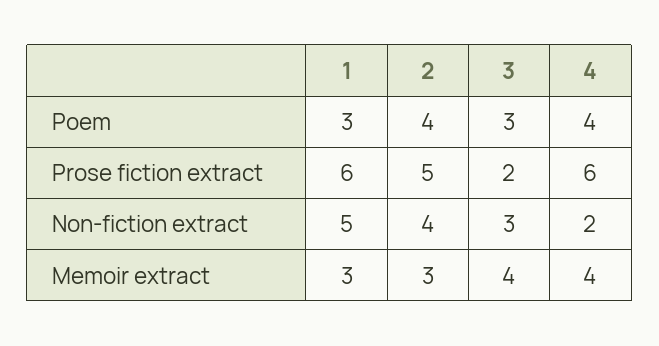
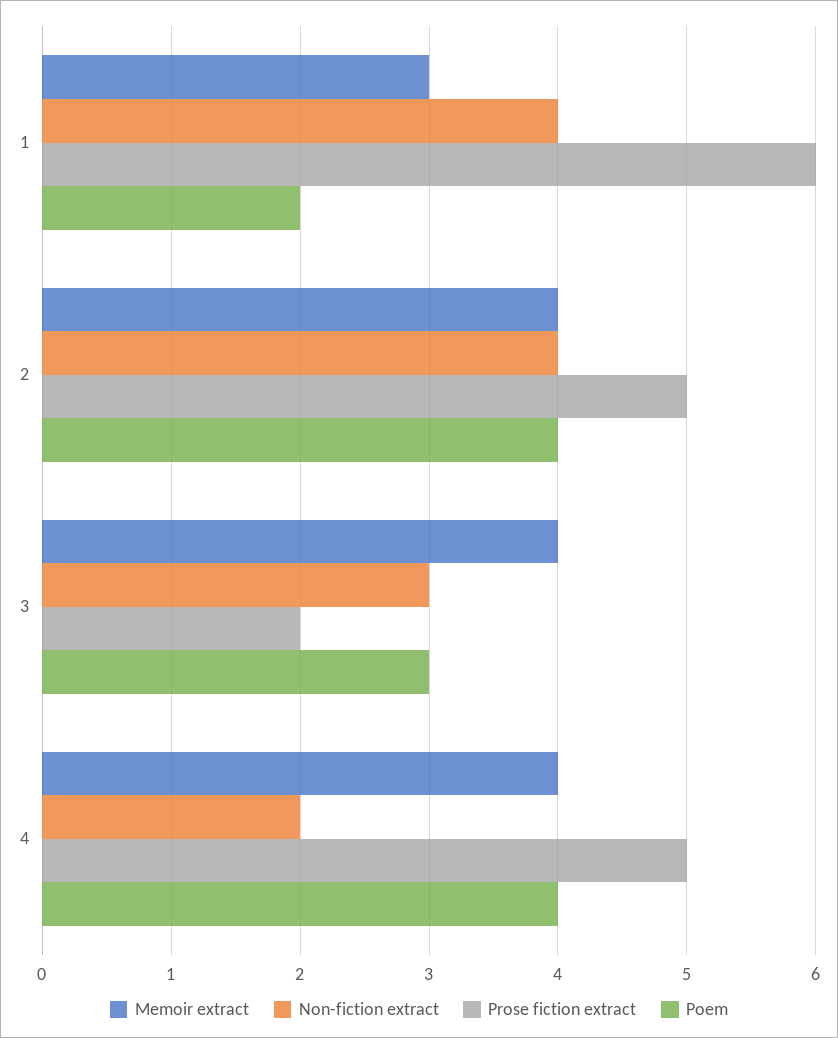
  {
    "Poem": {
-     "1": 3,
+     "1": 2,
      "2": 4,
      "3": 3,
      "4": 4
    },
    "Prose fiction extract": {
      "1": 6,
      "2": 5,
      "3": 2,
-     "4": 6
+     "4": 5
    },
    "Non-fiction extract": {
-     "1": 5,
+     "1": 4,
      "2": 4,
      "3": 3,
      "4": 2
    },
    "Memoir extract": {
      "1": 3,
-     "2": 3,
+     "2": 4,
      "3": 4,
      "4": 4
    }
  }

